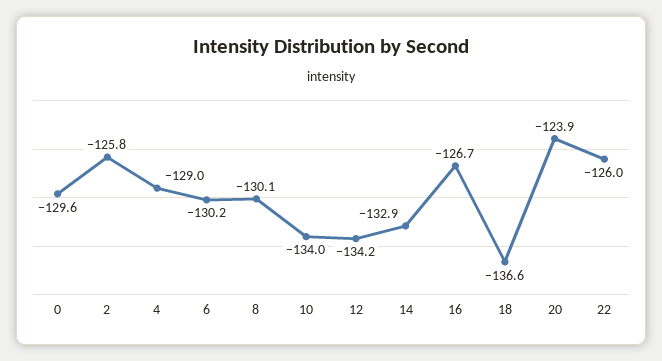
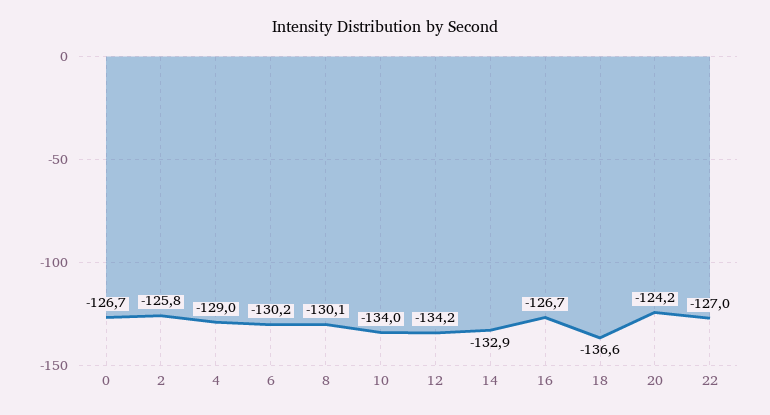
  {
-   "0": -129.6,
+   "0": -126.7,
    "2": -125.8,
    "4": -129,
    "6": -130.2,
    "8": -130.1,
    "10": -134,
    "12": -134.2,
    "14": -132.9,
    "16": -126.7,
    "18": -136.6,
-   "20": -123.9,
+   "20": -124.2,
-   "22": -126
+   "22": -127
  }

